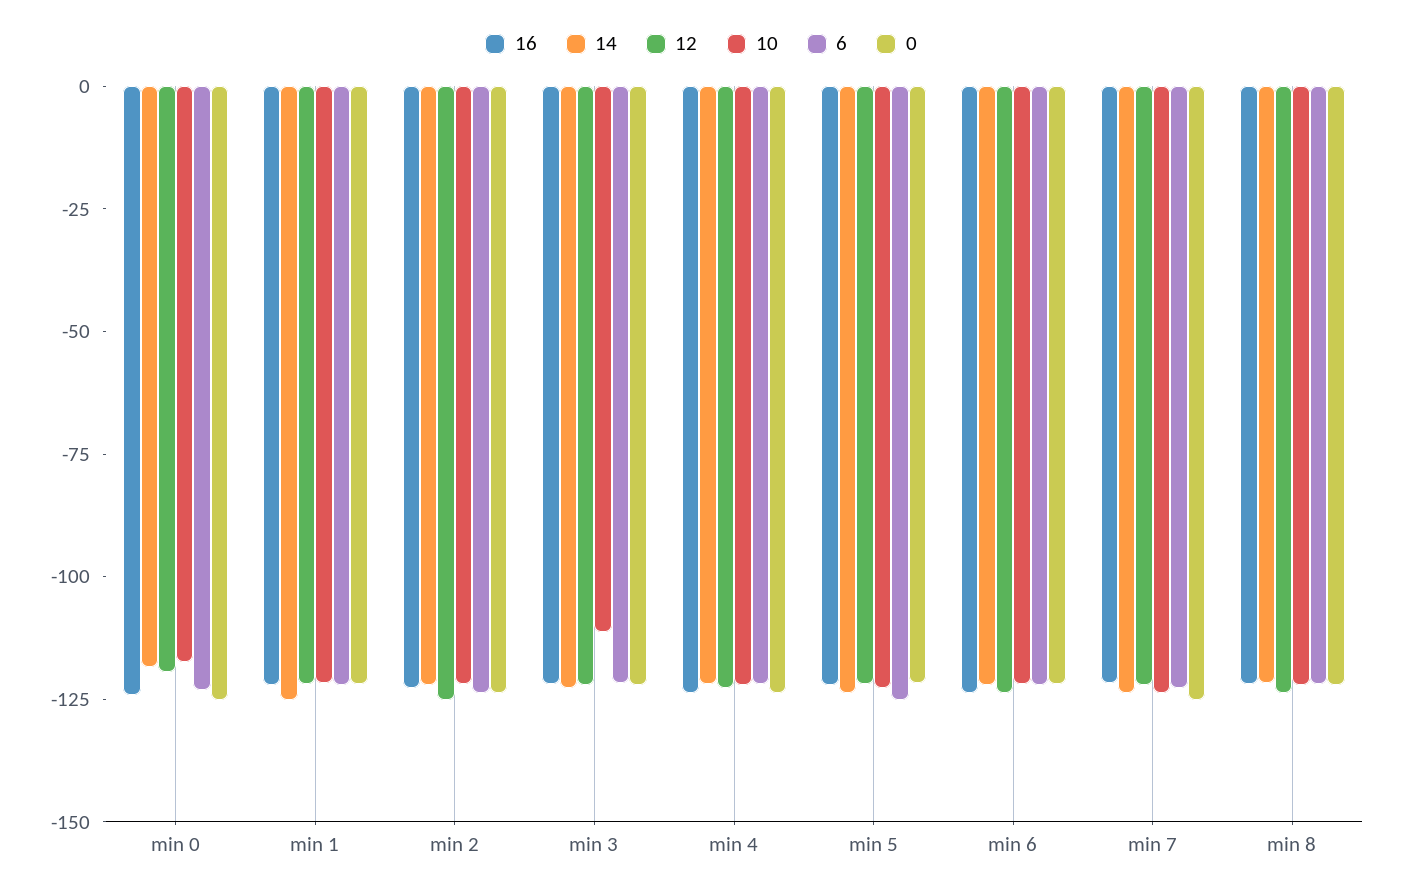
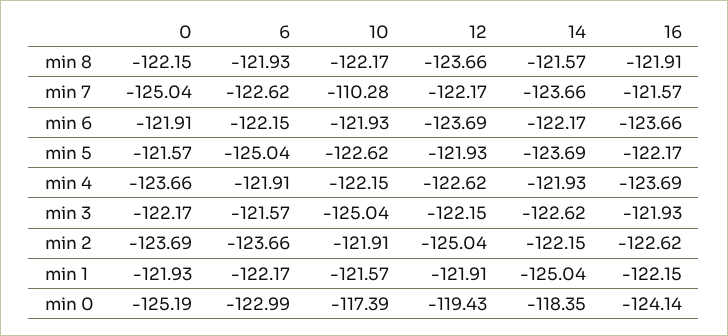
  {
    "16": {
      "min 0": -124.14,
      "min 1": -122.15,
      "min 2": -122.62,
      "min 3": -121.93,
      "min 4": -123.69,
      "min 5": -122.17,
      "min 6": -123.66,
      "min 7": -121.57,
      "min 8": -121.91
    },
    "14": {
      "min 0": -118.35,
      "min 1": -125.04,
      "min 2": -122.15,
      "min 3": -122.62,
      "min 4": -121.93,
      "min 5": -123.69,
      "min 6": -122.17,
      "min 7": -123.66,
      "min 8": -121.57
    },
    "12": {
      "min 0": -119.43,
      "min 1": -121.91,
      "min 2": -125.04,
      "min 3": -122.15,
      "min 4": -122.62,
      "min 5": -121.93,
      "min 6": -123.69,
      "min 7": -122.17,
      "min 8": -123.66
    },
    "10": {
      "min 0": -117.39,
      "min 1": -121.57,
      "min 2": -121.91,
-     "min 3": -110,
+     "min 3": -125.04,
      "min 4": -122.15,
      "min 5": -122.62,
      "min 6": -121.93,
-     "min 7": -125,
+     "min 7": -110.28,
      "min 8": -122.17
    },
    "6": {
      "min 0": -122.99,
      "min 1": -122.17,
      "min 2": -123.66,
      "min 3": -121.57,
      "min 4": -121.91,
      "min 5": -125.04,
      "min 6": -122.15,
      "min 7": -122.62,
      "min 8": -121.93
    },
    "0": {
      "min 0": -125.19,
      "min 1": -121.93,
      "min 2": -123.69,
      "min 3": -122.17,
      "min 4": -123.66,
      "min 5": -121.57,
      "min 6": -121.91,
      "min 7": -125.04,
      "min 8": -122.15
    }
  }

